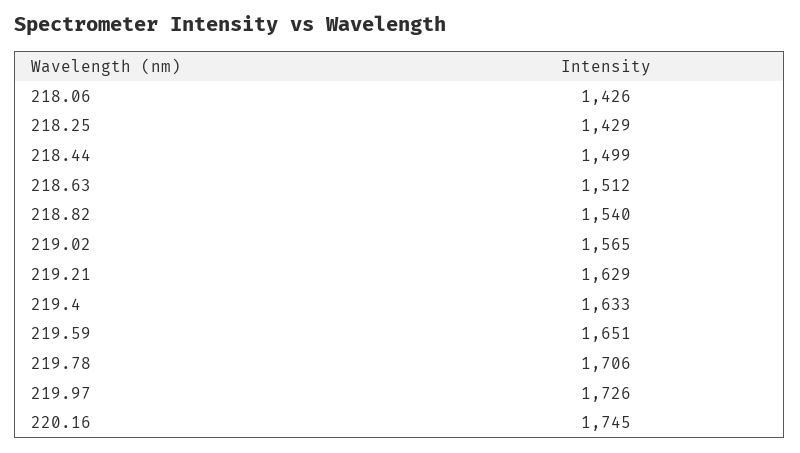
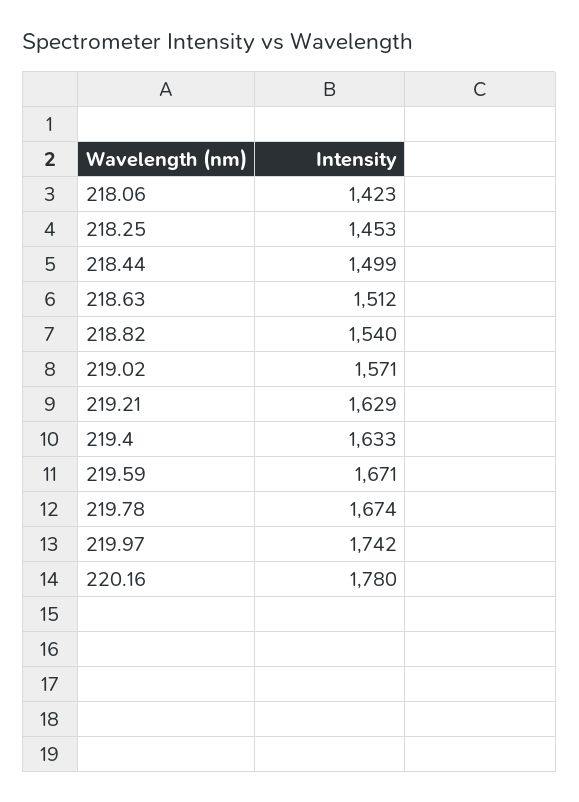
  {
-   "218.06": 1426,
+   "218.06": 1423,
-   "218.25": 1429,
+   "218.25": 1453,
    "218.44": 1499,
    "218.63": 1512,
    "218.82": 1540,
-   "219.02": 1565,
+   "219.02": 1571,
    "219.21": 1629,
    "219.4": 1633,
-   "219.59": 1651,
+   "219.59": 1671,
-   "219.78": 1706,
+   "219.78": 1674,
-   "219.97": 1726,
+   "219.97": 1742,
-   "220.16": 1745
+   "220.16": 1780
  }

